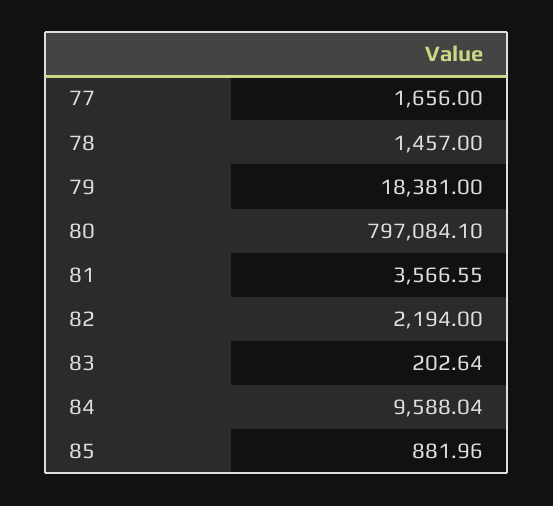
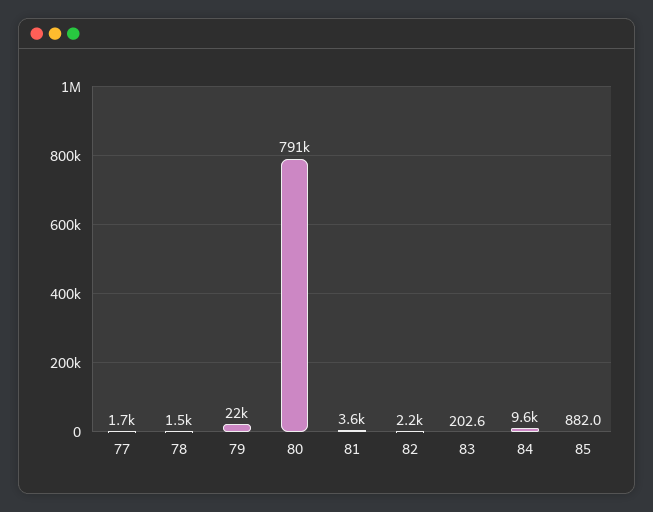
  {
    "77": 1656,
    "78": 1457,
-   "79": 18381,
+   "79": 22000,
-   "80": 797084.1,
+   "80": 791000,
    "81": 3566.55,
    "82": 2194,
    "83": 202.64,
    "84": 9588.04,
    "85": 881.96
  }

